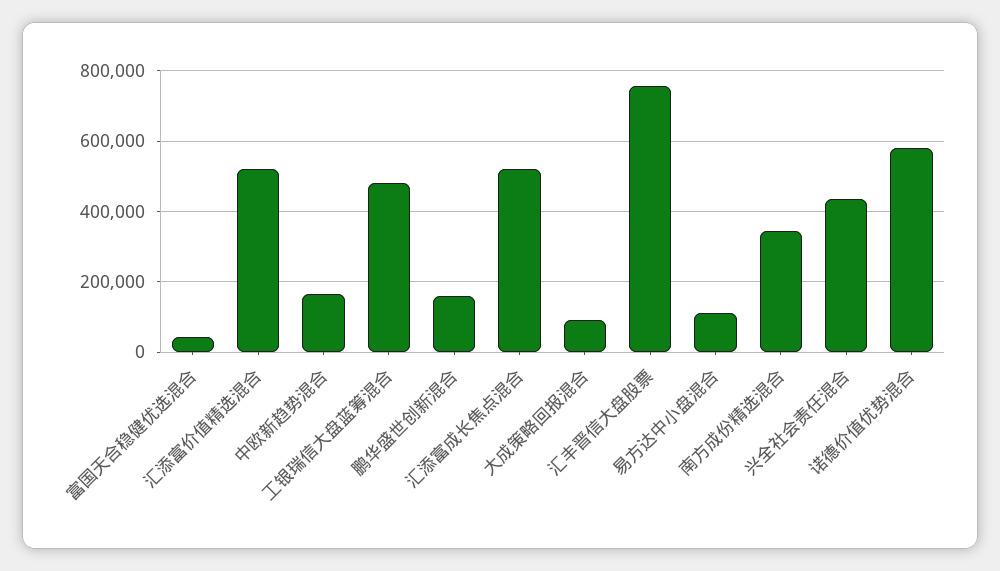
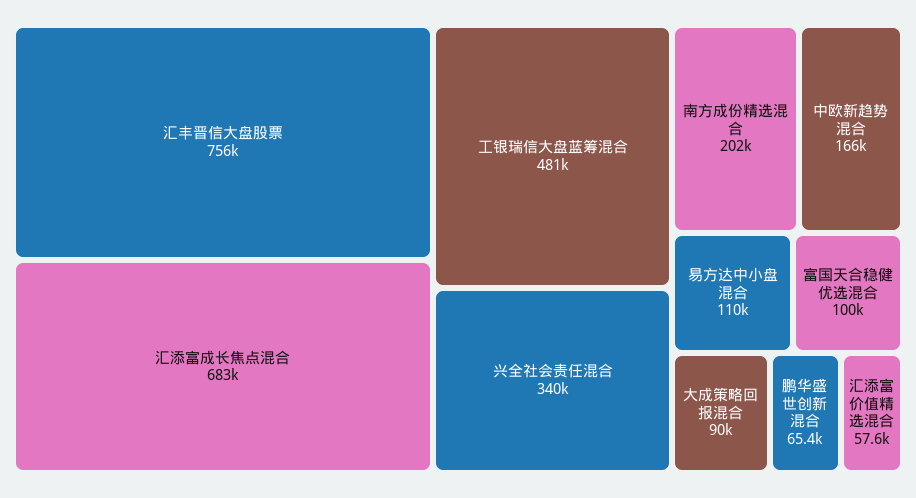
  {
-   "富国天合稳健优选混合": 40000,
+   "富国天合稳健优选混合": 100000,
-   "汇添富价值精选混合": 520000,
+   "汇添富价值精选混合": 57600,
    "中欧新趋势混合": 166000,
    "工银瑞信大盘蓝筹混合": 481000,
-   "鹏华盛世创新混合": 160000,
+   "鹏华盛世创新混合": 65400,
-   "汇添富成长焦点混合": 520000,
+   "汇添富成长焦点混合": 683000,
    "大成策略回报混合": 90000,
    "汇丰晋信大盘股票": 756000,
    "易方达中小盘混合": 110000,
-   "南方成份精选混合": 340000,
+   "南方成份精选混合": 202000,
-   "兴全社会责任混合": 440000,
+   "兴全社会责任混合": 340000
-   "诺德价值优势混合": 580000
  }

